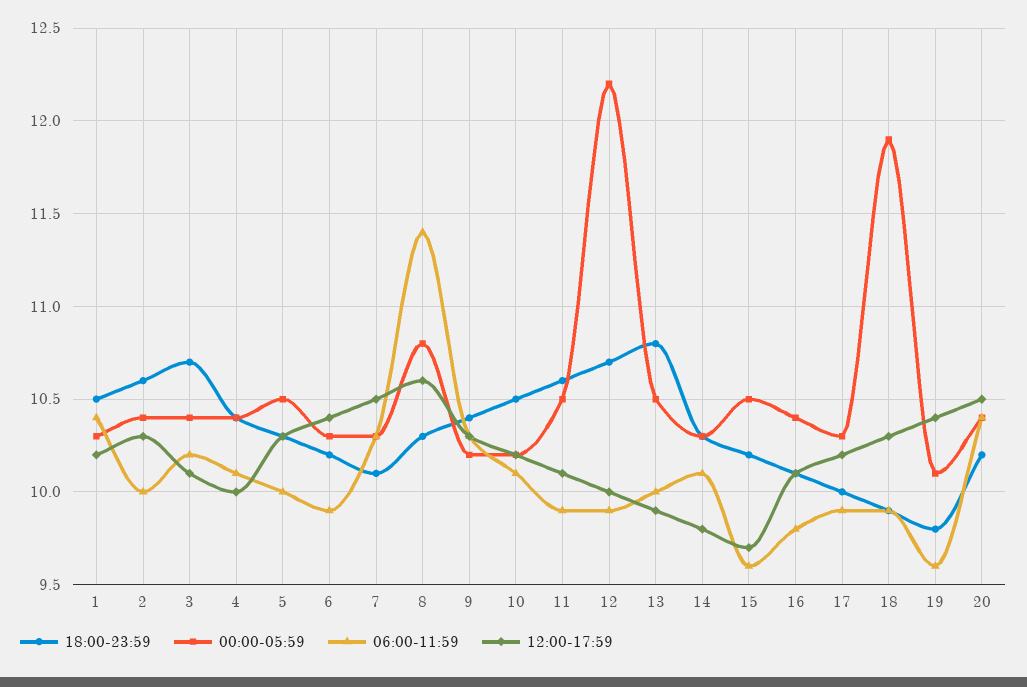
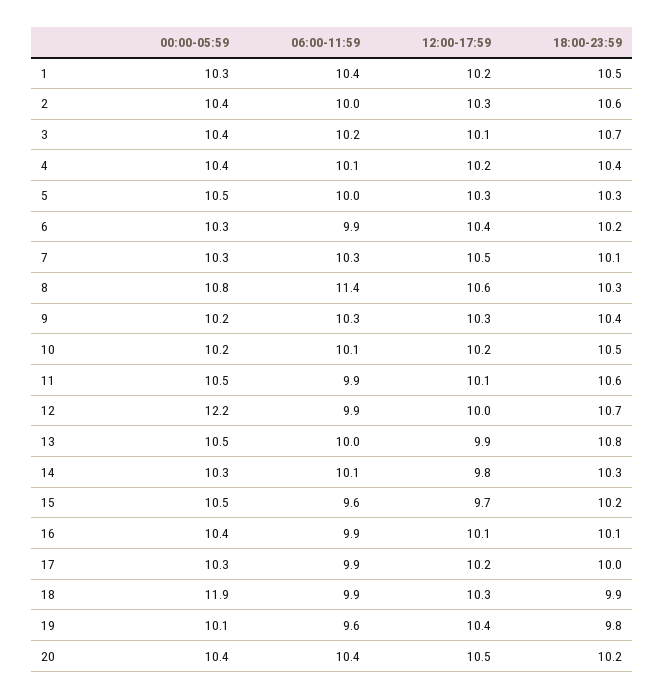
  {
    "18:00-23:59": {
      "1": 10.5,
      "2": 10.6,
      "3": 10.7,
      "4": 10.4,
      "5": 10.3,
      "6": 10.2,
      "7": 10.1,
      "8": 10.3,
      "9": 10.4,
      "10": 10.5,
      "11": 10.6,
      "12": 10.7,
      "13": 10.8,
      "14": 10.3,
      "15": 10.2,
      "16": 10.1,
      "17": 10,
      "18": 9.9,
      "19": 9.8,
      "20": 10.2
    },
    "00:00-05:59": {
      "1": 10.3,
      "2": 10.4,
      "3": 10.4,
      "4": 10.4,
      "5": 10.5,
      "6": 10.3,
      "7": 10.3,
      "8": 10.8,
      "9": 10.2,
      "10": 10.2,
      "11": 10.5,
      "12": 12.2,
      "13": 10.5,
      "14": 10.3,
      "15": 10.5,
      "16": 10.4,
      "17": 10.3,
      "18": 11.9,
      "19": 10.1,
      "20": 10.4
    },
    "06:00-11:59": {
      "1": 10.4,
      "2": 10,
      "3": 10.2,
      "4": 10.1,
      "5": 10,
      "6": 9.9,
      "7": 10.3,
      "8": 11.4,
      "9": 10.3,
      "10": 10.1,
      "11": 9.9,
      "12": 9.9,
      "13": 10,
      "14": 10.1,
      "15": 9.6,
-     "16": 9.8,
+     "16": 9.9,
      "17": 9.9,
      "18": 9.9,
      "19": 9.6,
      "20": 10.4
    },
    "12:00-17:59": {
      "1": 10.2,
      "2": 10.3,
      "3": 10.1,
-     "4": 10,
+     "4": 10.2,
      "5": 10.3,
      "6": 10.4,
      "7": 10.5,
      "8": 10.6,
      "9": 10.3,
      "10": 10.2,
      "11": 10.1,
      "12": 10,
      "13": 9.9,
      "14": 9.8,
      "15": 9.7,
      "16": 10.1,
      "17": 10.2,
      "18": 10.3,
      "19": 10.4,
      "20": 10.5
    }
  }

